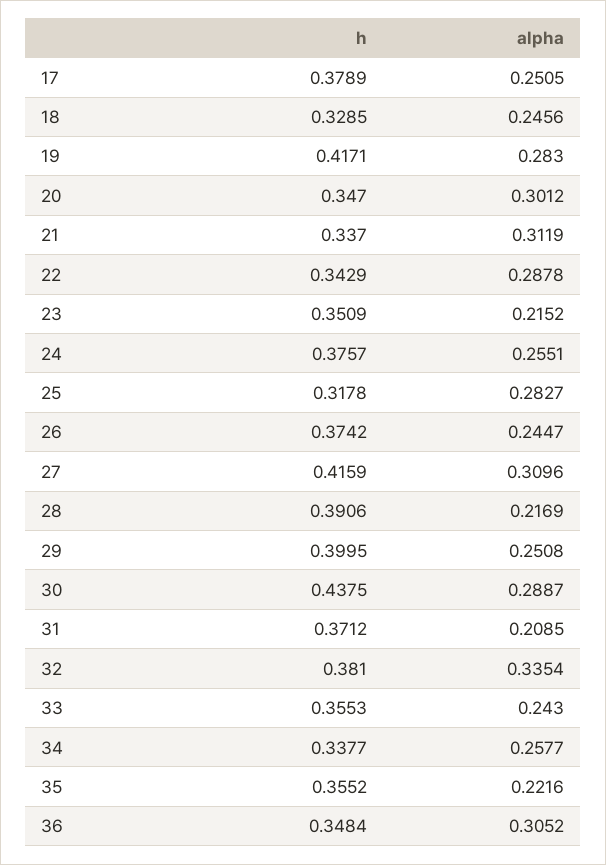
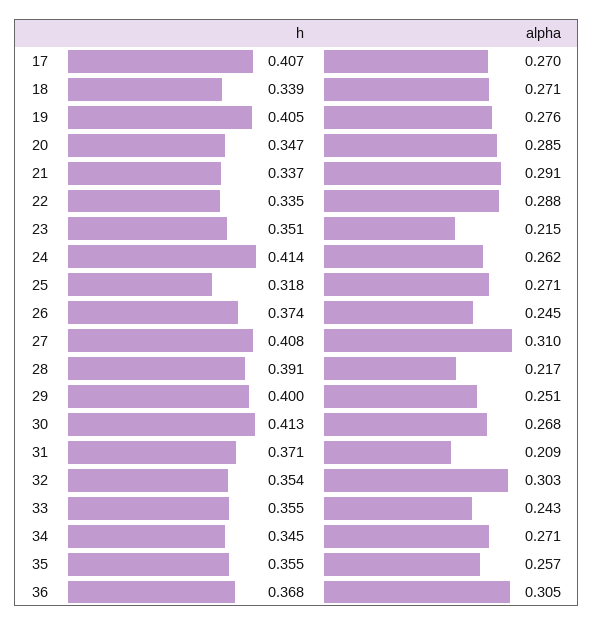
  {
    "h": {
-     "17": 0.3789,
+     "17": 0.407,
-     "18": 0.3285,
+     "18": 0.339,
-     "19": 0.4171,
+     "19": 0.405,
      "20": 0.347,
      "21": 0.337,
-     "22": 0.3429,
+     "22": 0.335,
      "23": 0.3509,
-     "24": 0.3757,
+     "24": 0.414,
      "25": 0.3178,
      "26": 0.3742,
-     "27": 0.4159,
+     "27": 0.408,
      "28": 0.3906,
      "29": 0.3995,
-     "30": 0.4375,
+     "30": 0.413,
      "31": 0.3712,
-     "32": 0.381,
+     "32": 0.354,
      "33": 0.3553,
-     "34": 0.3377,
+     "34": 0.345,
      "35": 0.3552,
-     "36": 0.3484
+     "36": 0.368
    },
    "alpha": {
-     "17": 0.2505,
+     "17": 0.27,
-     "18": 0.2456,
+     "18": 0.271,
-     "19": 0.283,
+     "19": 0.276,
-     "20": 0.3012,
+     "20": 0.285,
-     "21": 0.3119,
+     "21": 0.291,
      "22": 0.2878,
      "23": 0.2152,
-     "24": 0.2551,
+     "24": 0.262,
-     "25": 0.2827,
+     "25": 0.271,
      "26": 0.2447,
      "27": 0.3096,
      "28": 0.2169,
      "29": 0.2508,
-     "30": 0.2887,
+     "30": 0.268,
      "31": 0.2085,
-     "32": 0.3354,
+     "32": 0.303,
      "33": 0.243,
-     "34": 0.2577,
+     "34": 0.271,
-     "35": 0.2216,
+     "35": 0.257,
      "36": 0.3052
    }
  }

